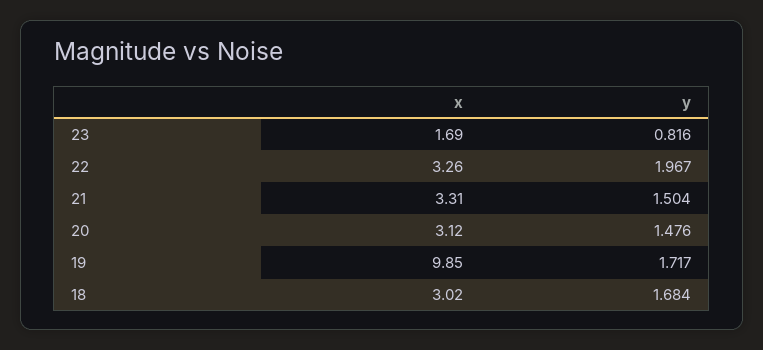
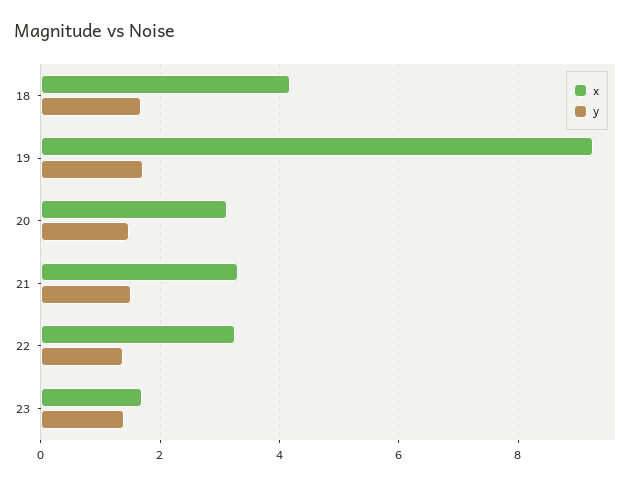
  {
    "x": {
      "23": 1.69,
      "22": 3.26,
      "21": 3.31,
      "20": 3.12,
-     "19": 9.85,
+     "19": 9.2,
-     "18": 3.02
+     "18": 4.2
    },
    "y": {
-     "23": 0.816,
+     "23": 1.4,
-     "22": 1.967,
+     "22": 1.4,
      "21": 1.504,
      "20": 1.476,
      "19": 1.717,
      "18": 1.684
    }
  }

